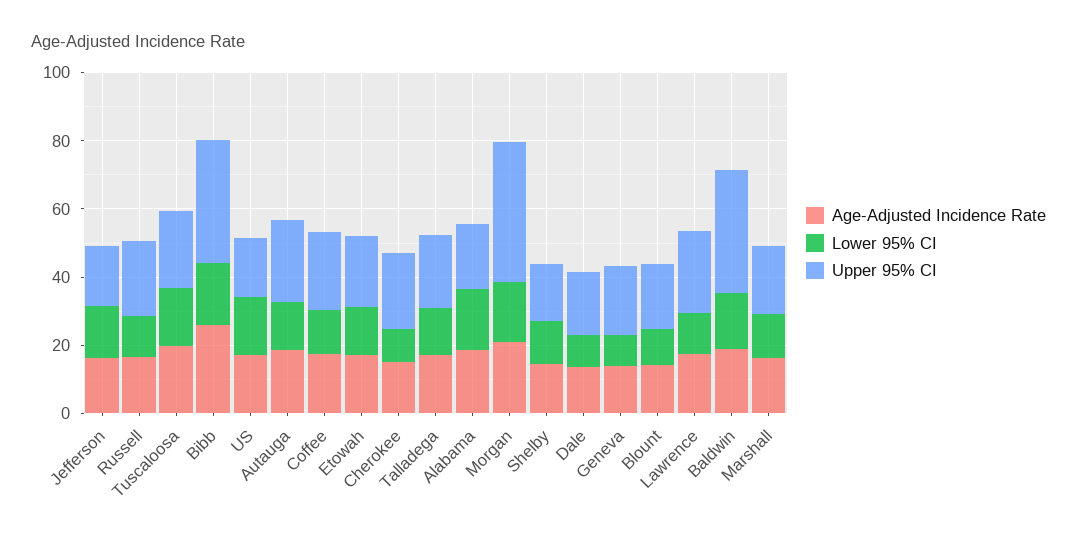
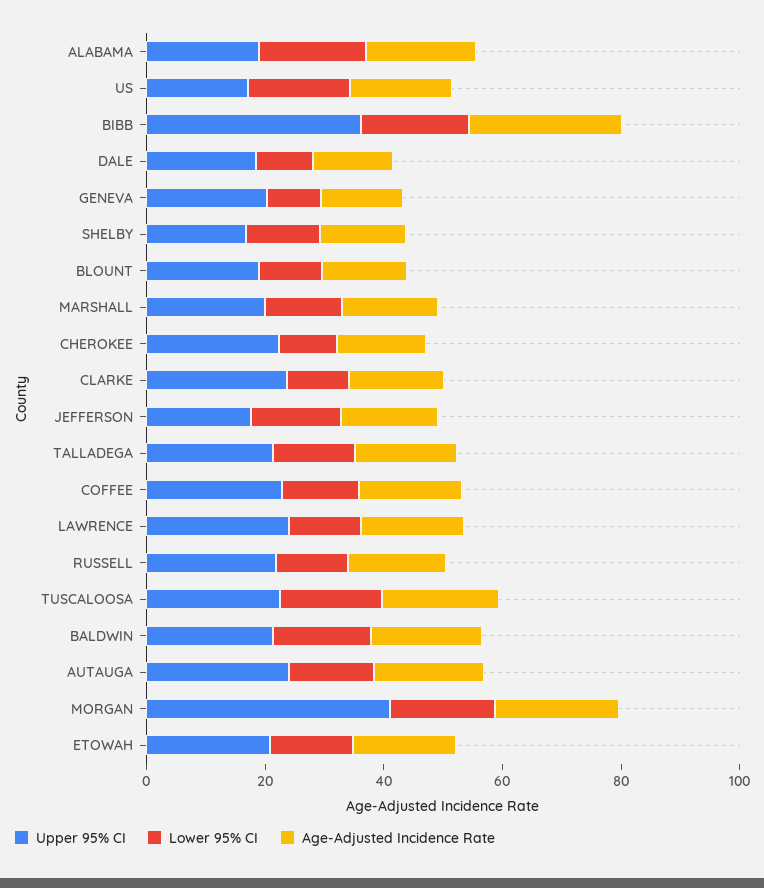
  {
    "Age-Adjusted Incidence Rate": {
      "Jefferson": 15,
      "Russell": 15,
      "Tuscaloosa": 20,
      "Bibb": 25,
      "US": 15,
      "Autauga": 20,
      "Coffee": 15,
      "Etowah": 15,
      "Cherokee": 15,
      "Talladega": 15,
      "Alabama": 20,
      "Morgan": 20,
      "Shelby": 15,
      "Dale": 15,
      "Geneva": 15,
      "Blount": 15,
      "Lawrence": 15,
      "Baldwin": 20,
-     "Marshall": 15
+     "Marshall": 15,
+     "CLARKE": 15
    },
    "Lower 95% CI": {
      "Jefferson": 15,
      "Russell": 10,
      "Tuscaloosa": 15,
      "Bibb": 20,
      "US": 15,
      "Autauga": 15,
      "Coffee": 15,
      "Etowah": 15,
      "Cherokee": 10,
      "Talladega": 15,
      "Alabama": 20,
      "Morgan": 20,
      "Shelby": 15,
      "Dale": 10,
      "Geneva": 10,
      "Blount": 10,
      "Lawrence": 10,
      "Baldwin": 15,
-     "Marshall": 15
+     "Marshall": 15,
+     "CLARKE": 10
    },
    "Upper 95% CI": {
      "Jefferson": 20,
      "Russell": 20,
      "Tuscaloosa": 25,
      "Bibb": 35,
      "US": 15,
      "Autauga": 25,
      "Coffee": 25,
      "Etowah": 20,
      "Cherokee": 20,
      "Talladega": 20,
      "Alabama": 20,
      "Morgan": 40,
      "Shelby": 15,
      "Dale": 20,
      "Geneva": 20,
      "Blount": 20,
      "Lawrence": 25,
-     "Baldwin": 35,
+     "Baldwin": 20,
-     "Marshall": 20
+     "Marshall": 20,
+     "CLARKE": 25
    }
  }

